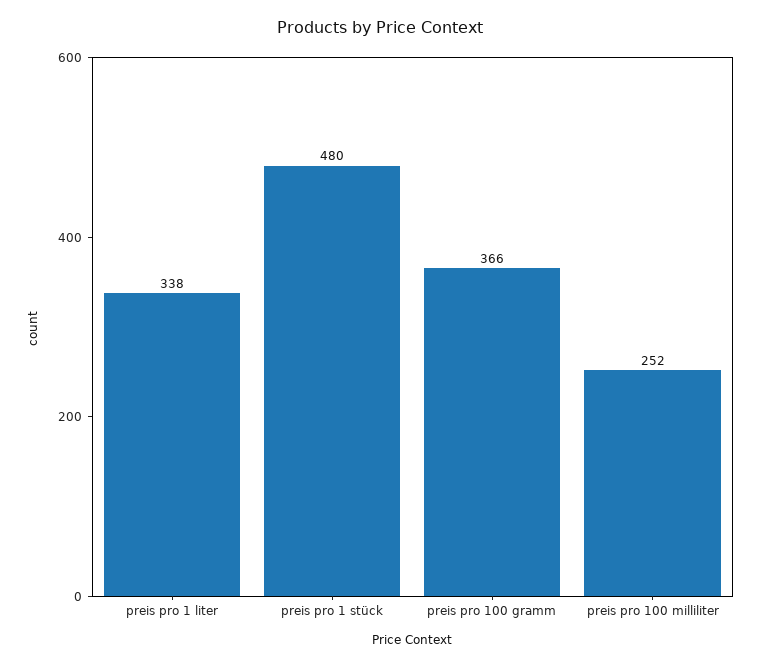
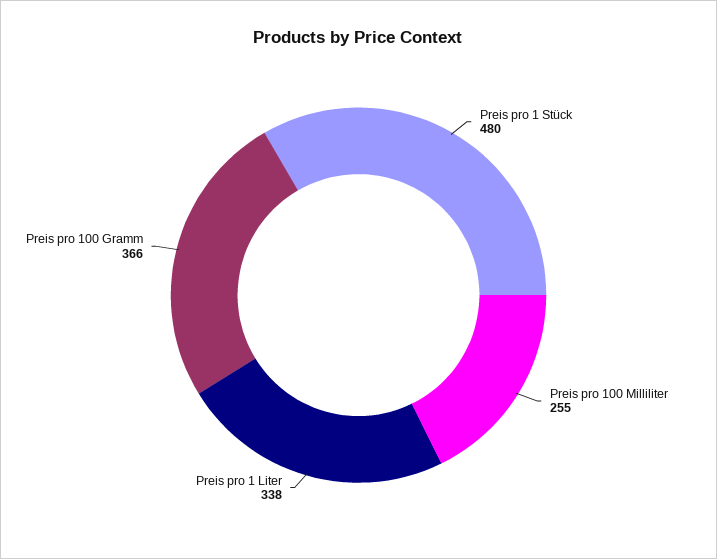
  {
    "preis pro 1 liter": 338,
    "preis pro 1 stück": 480,
    "preis pro 100 gramm": 366,
-   "preis pro 100 milliliter": 252
+   "preis pro 100 milliliter": 255
  }

